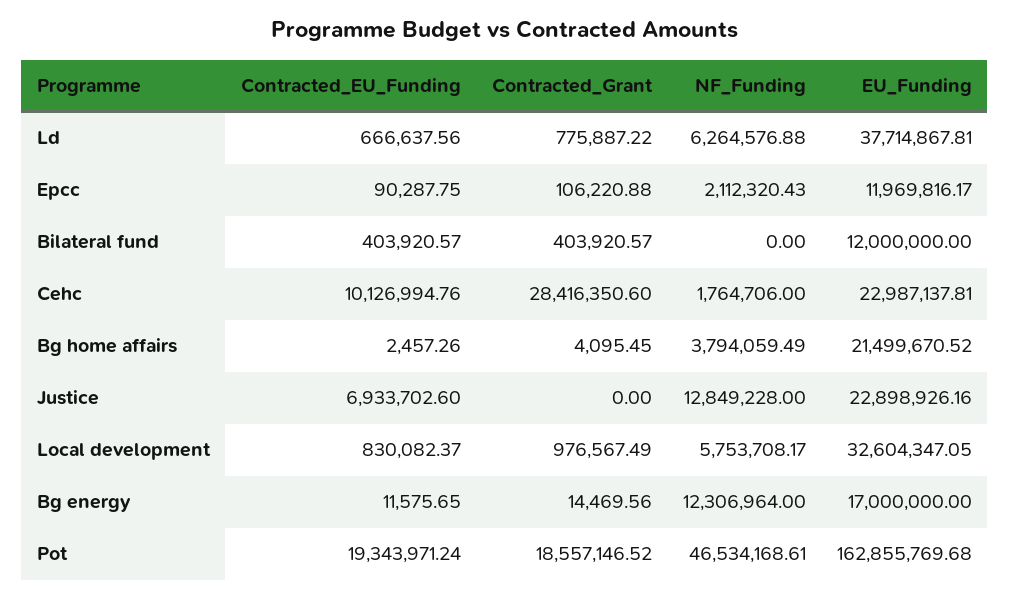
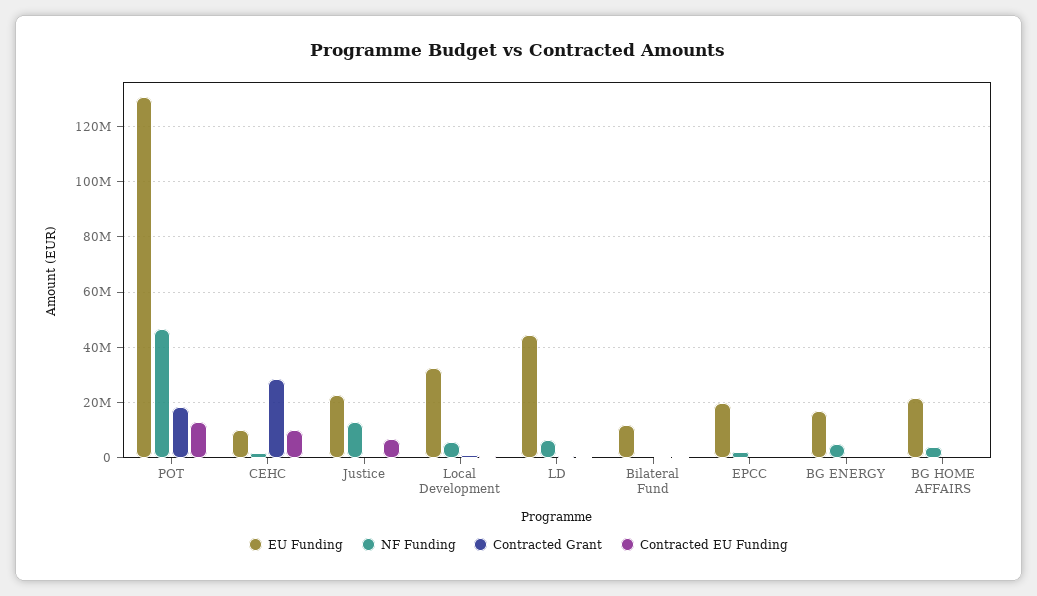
  {
    "Contracted_EU_Funding": {
      "Ld": 666637.56,
      "Epcc": 90287.75,
      "Bilateral fund": 403920.57,
      "Cehc": 10126994.76,
      "Bg home affairs": 2457.26,
      "Justice": 6933702.6,
      "Local development": 830082.37,
      "Bg energy": 11575.65,
-     "Pot": 19343971.24
+     "Pot": 12500000
    },
    "Contracted_Grant": {
      "Ld": 775887.22,
      "Epcc": 106220.88,
      "Bilateral fund": 403920.57,
      "Cehc": 28416350.6,
      "Bg home affairs": 4095.45,
      "Justice": 0,
      "Local development": 976567.49,
      "Bg energy": 14469.56,
      "Pot": 18557146.52
    },
    "NF_Funding": {
      "Ld": 6264576.88,
      "Epcc": 2112320.43,
      "Bilateral fund": 0,
      "Cehc": 1764706,
      "Bg home affairs": 3794059.49,
      "Justice": 12849228,
      "Local development": 5753708.17,
-     "Bg energy": 12306964,
+     "Bg energy": 5000000,
      "Pot": 46534168.61
    },
    "EU_Funding": {
-     "Ld": 37714867.81,
+     "Ld": 45000000,
-     "Epcc": 11969816.17,
+     "Epcc": 20000000,
      "Bilateral fund": 12000000,
-     "Cehc": 22987137.81,
+     "Cehc": 10000000,
      "Bg home affairs": 21499670.52,
      "Justice": 22898926.16,
      "Local development": 32604347.05,
      "Bg energy": 17000000,
-     "Pot": 162855769.68
+     "Pot": 130000000
    }
  }

